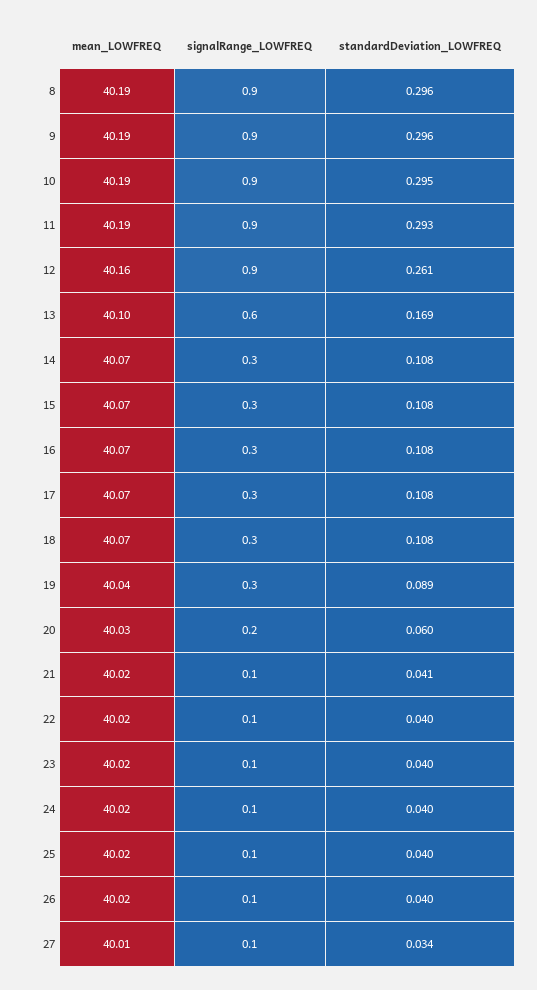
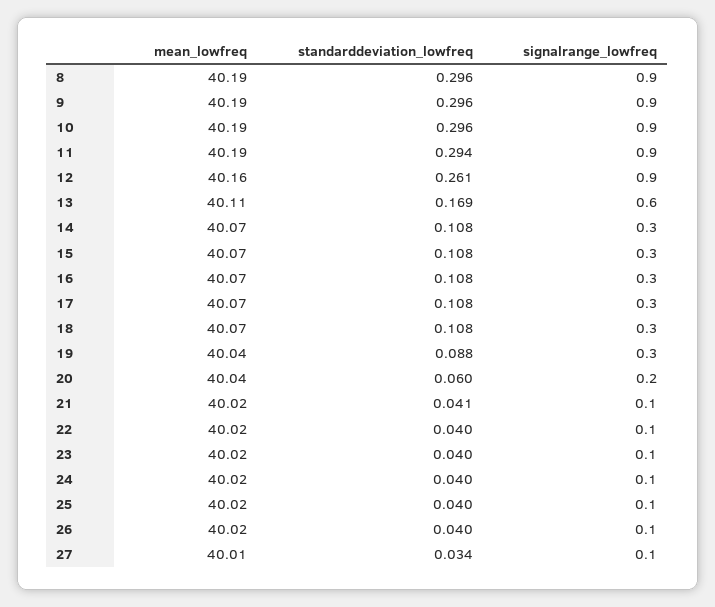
  {
    "mean_LOWFREQ": {
      "8": 40.19,
      "9": 40.19,
      "10": 40.19,
      "11": 40.19,
      "12": 40.16,
-     "13": 40.1,
+     "13": 40.11,
      "14": 40.07,
      "15": 40.07,
      "16": 40.07,
      "17": 40.07,
      "18": 40.07,
      "19": 40.04,
-     "20": 40.03,
+     "20": 40.04,
      "21": 40.02,
      "22": 40.02,
      "23": 40.02,
      "24": 40.02,
      "25": 40.02,
      "26": 40.02,
      "27": 40.01
    },
    "signalRange_LOWFREQ": {
      "8": 0.9,
      "9": 0.9,
      "10": 0.9,
      "11": 0.9,
      "12": 0.9,
      "13": 0.6,
      "14": 0.3,
      "15": 0.3,
      "16": 0.3,
      "17": 0.3,
      "18": 0.3,
      "19": 0.3,
      "20": 0.2,
      "21": 0.1,
      "22": 0.1,
      "23": 0.1,
      "24": 0.1,
      "25": 0.1,
      "26": 0.1,
      "27": 0.1
    },
    "standardDeviation_LOWFREQ": {
      "8": 0.296,
      "9": 0.296,
-     "10": 0.295,
+     "10": 0.296,
-     "11": 0.293,
+     "11": 0.294,
      "12": 0.261,
      "13": 0.169,
      "14": 0.108,
      "15": 0.108,
      "16": 0.108,
      "17": 0.108,
      "18": 0.108,
-     "19": 0.089,
+     "19": 0.088,
      "20": 0.06,
      "21": 0.041,
      "22": 0.04,
      "23": 0.04,
      "24": 0.04,
      "25": 0.04,
      "26": 0.04,
      "27": 0.034
    }
  }

